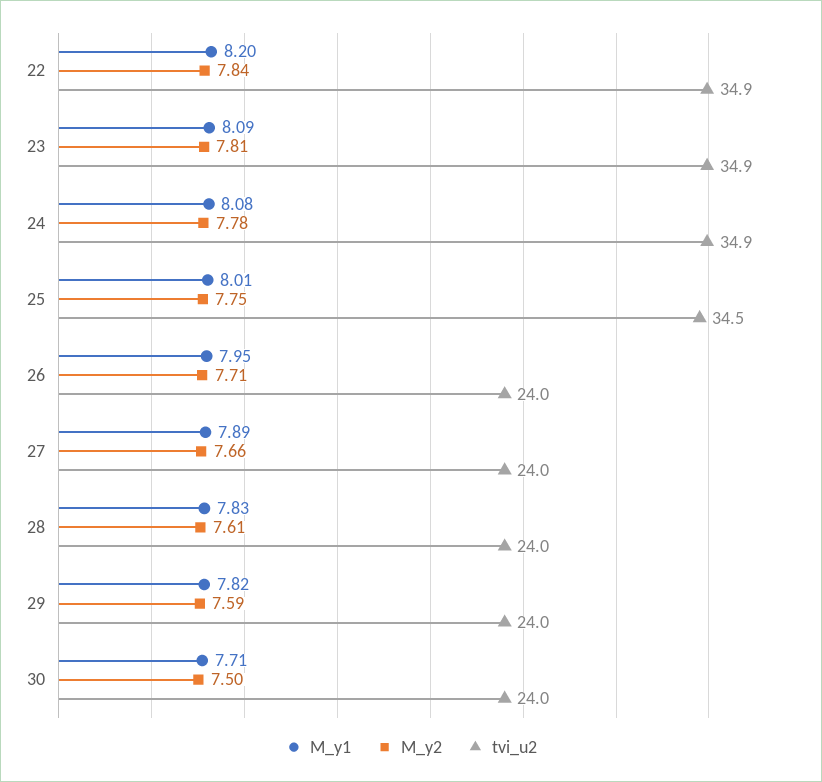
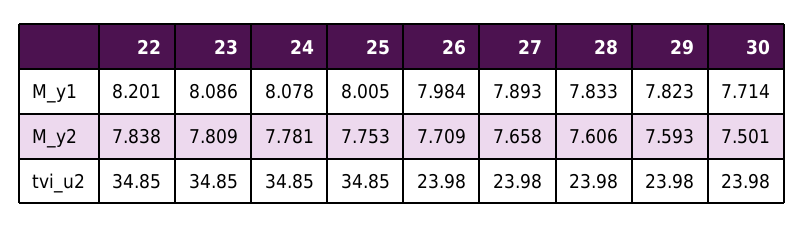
  {
    "M_y1": {
      "22": 8.201,
      "23": 8.086,
      "24": 8.078,
      "25": 8.005,
-     "26": 7.95,
+     "26": 7.984,
      "27": 7.893,
      "28": 7.833,
      "29": 7.823,
      "30": 7.714
    },
    "M_y2": {
      "22": 7.838,
      "23": 7.809,
      "24": 7.781,
      "25": 7.753,
      "26": 7.709,
      "27": 7.658,
      "28": 7.606,
      "29": 7.593,
      "30": 7.501
    },
    "tvi_u2": {
      "22": 34.85,
      "23": 34.85,
      "24": 34.85,
-     "25": 34.5,
+     "25": 34.85,
      "26": 23.98,
      "27": 23.98,
      "28": 23.98,
      "29": 23.98,
      "30": 23.98
    }
  }

